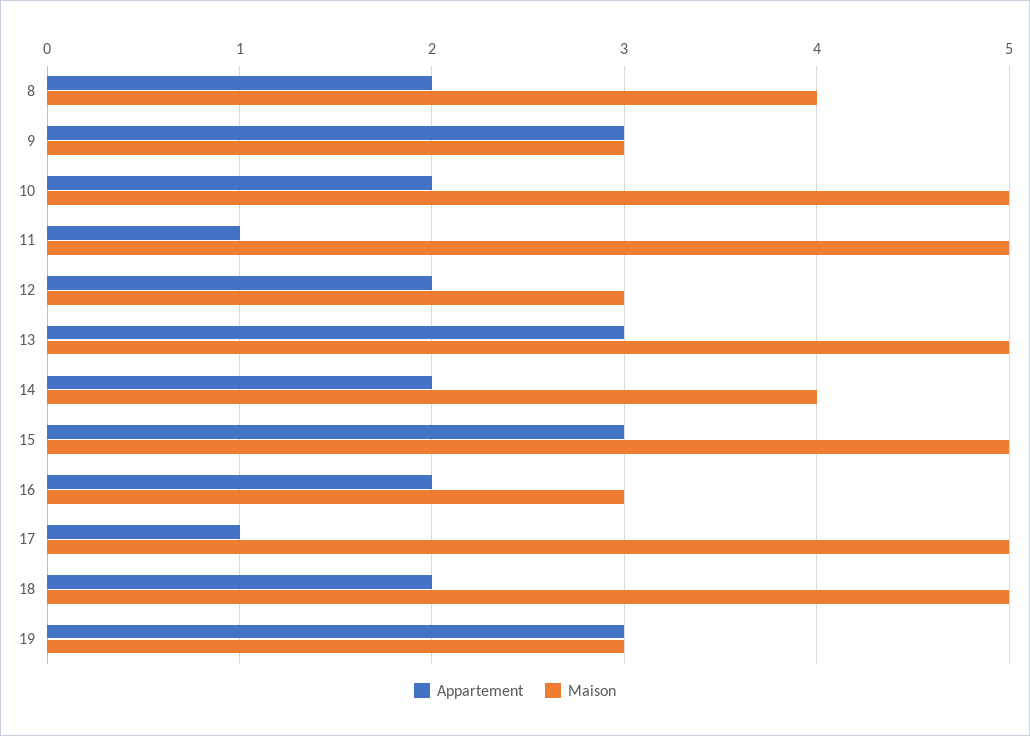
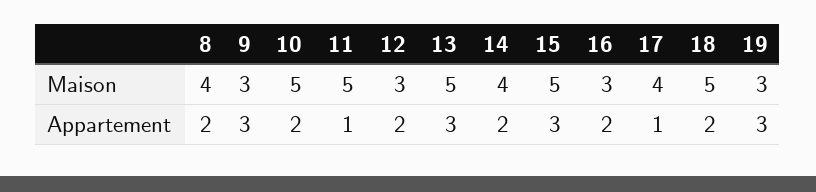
  {
    "Appartement": {
      "8": 2,
      "9": 3,
      "10": 2,
      "11": 1,
      "12": 2,
      "13": 3,
      "14": 2,
      "15": 3,
      "16": 2,
      "17": 1,
      "18": 2,
      "19": 3
    },
    "Maison": {
      "8": 4,
      "9": 3,
      "10": 5,
      "11": 5,
      "12": 3,
      "13": 5,
      "14": 4,
      "15": 5,
      "16": 3,
-     "17": 5,
+     "17": 4,
      "18": 5,
      "19": 3
    }
  }

